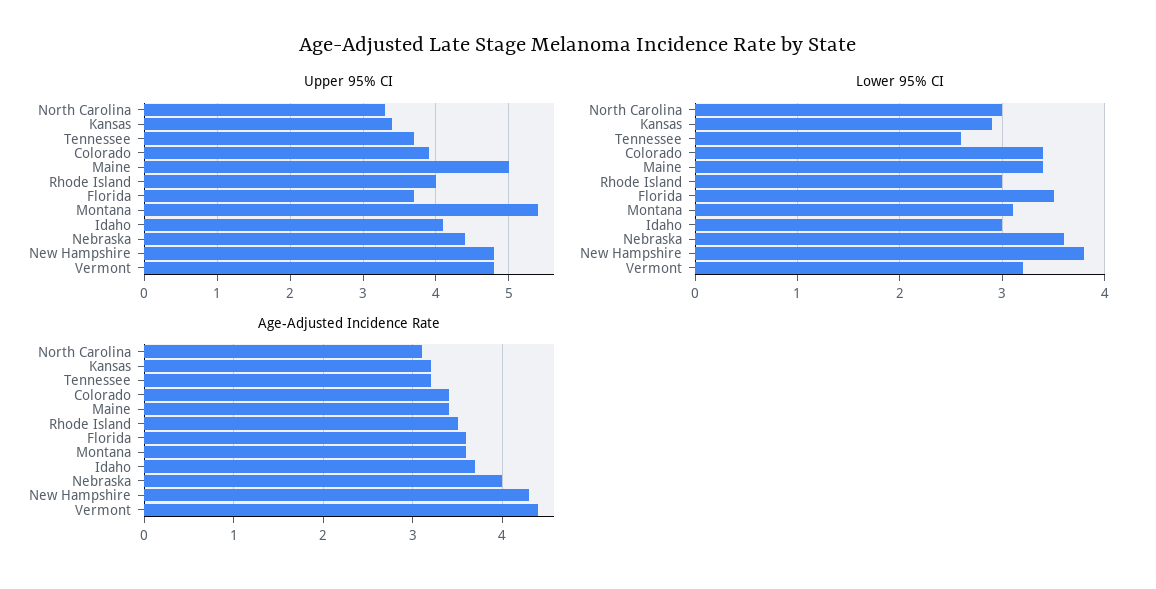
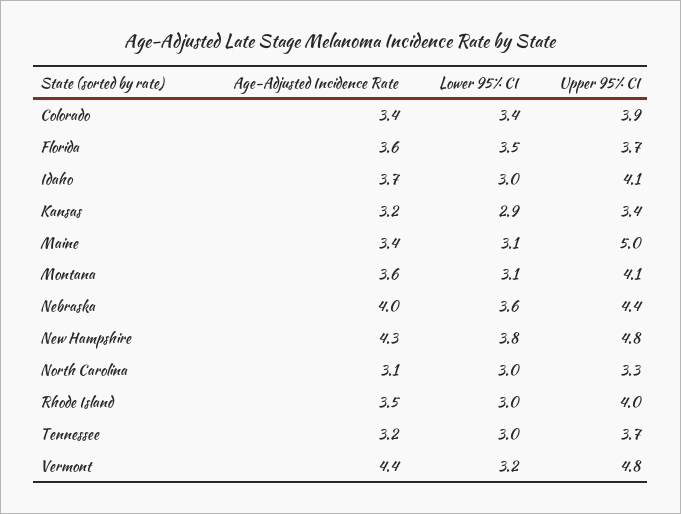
  {
    "Upper 95% CI": {
      "North Carolina": 3.3,
      "Kansas": 3.4,
      "Tennessee": 3.7,
      "Colorado": 3.9,
      "Maine": 5,
      "Rhode Island": 4,
      "Florida": 3.7,
-     "Montana": 5.4,
+     "Montana": 4.1,
      "Idaho": 4.1,
      "Nebraska": 4.4,
      "New Hampshire": 4.8,
      "Vermont": 4.8
    },
    "Lower 95% CI": {
      "North Carolina": 3,
      "Kansas": 2.9,
-     "Tennessee": 2.6,
+     "Tennessee": 3,
      "Colorado": 3.4,
-     "Maine": 3.4,
+     "Maine": 3.1,
      "Rhode Island": 3,
      "Florida": 3.5,
      "Montana": 3.1,
      "Idaho": 3,
      "Nebraska": 3.6,
      "New Hampshire": 3.8,
      "Vermont": 3.2
    },
    "Age-Adjusted Incidence Rate": {
      "North Carolina": 3.1,
      "Kansas": 3.2,
      "Tennessee": 3.2,
      "Colorado": 3.4,
      "Maine": 3.4,
      "Rhode Island": 3.5,
      "Florida": 3.6,
      "Montana": 3.6,
      "Idaho": 3.7,
      "Nebraska": 4,
      "New Hampshire": 4.3,
      "Vermont": 4.4
    }
  }

